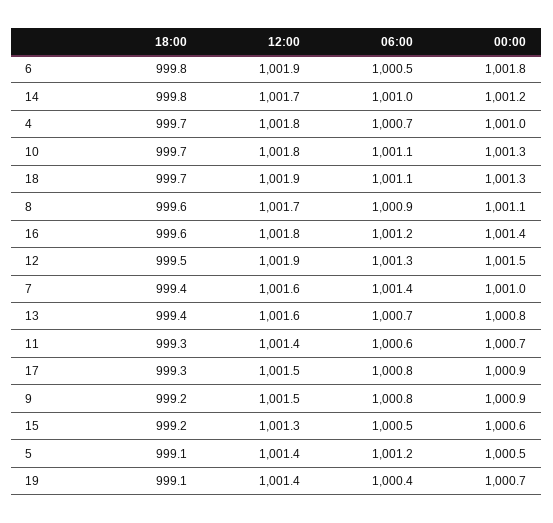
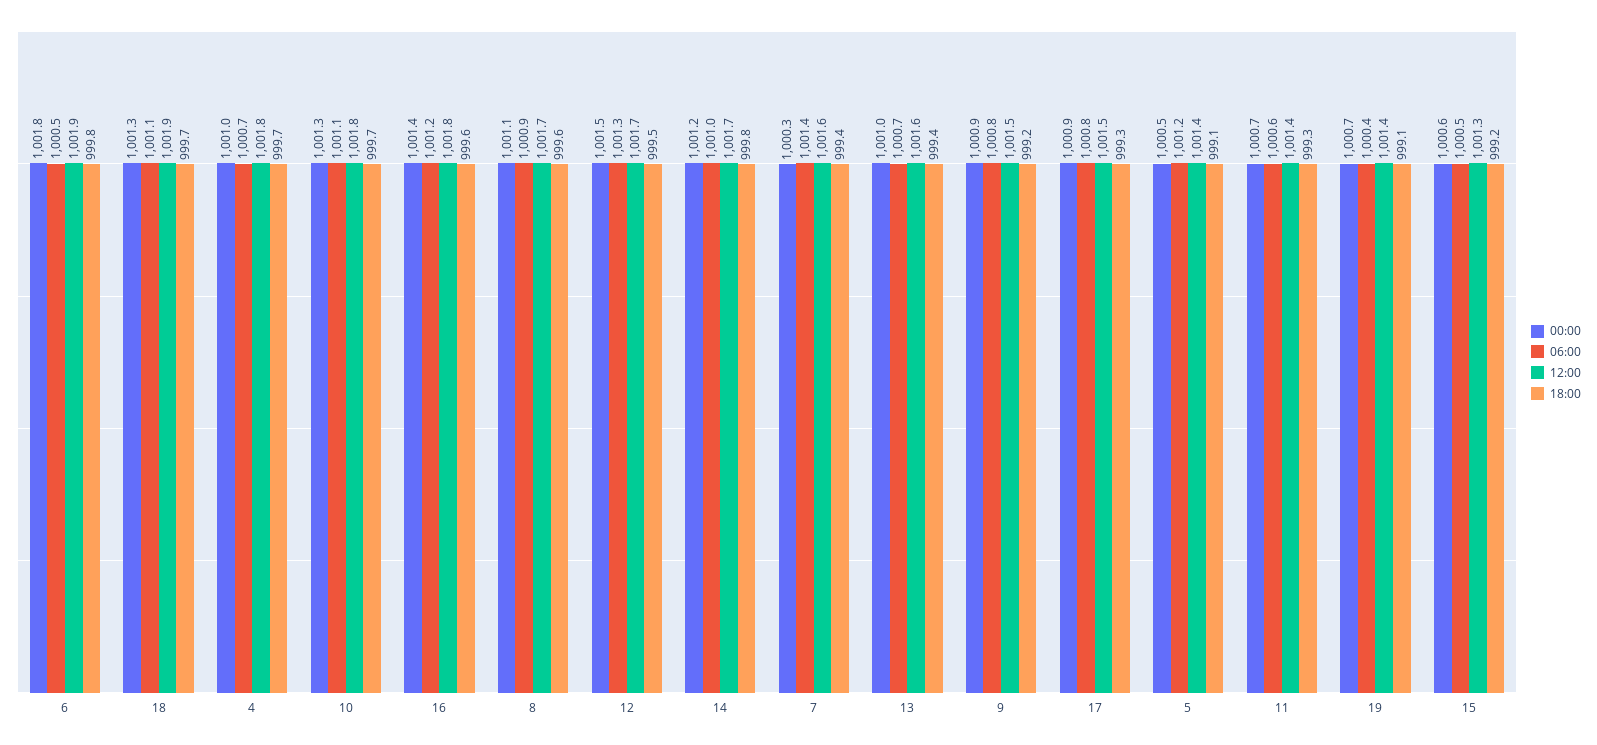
  {
    "18:00": {
      "6": 999.8,
      "14": 999.8,
      "4": 999.7,
      "10": 999.7,
      "18": 999.7,
      "8": 999.6,
      "16": 999.6,
      "12": 999.5,
      "7": 999.4,
      "13": 999.4,
      "11": 999.3,
      "17": 999.3,
      "9": 999.2,
      "15": 999.2,
      "5": 999.1,
      "19": 999.1
    },
    "12:00": {
      "6": 1001.9,
      "14": 1001.7,
      "4": 1001.8,
      "10": 1001.8,
      "18": 1001.9,
      "8": 1001.7,
      "16": 1001.8,
-     "12": 1001.9,
+     "12": 1001.7,
      "7": 1001.6,
      "13": 1001.6,
      "11": 1001.4,
      "17": 1001.5,
      "9": 1001.5,
      "15": 1001.3,
      "5": 1001.4,
      "19": 1001.4
    },
    "06:00": {
      "6": 1000.5,
      "14": 1001,
      "4": 1000.7,
      "10": 1001.1,
      "18": 1001.1,
      "8": 1000.9,
      "16": 1001.2,
      "12": 1001.3,
      "7": 1001.4,
      "13": 1000.7,
      "11": 1000.6,
      "17": 1000.8,
      "9": 1000.8,
      "15": 1000.5,
      "5": 1001.2,
      "19": 1000.4
    },
    "00:00": {
      "6": 1001.8,
      "14": 1001.2,
      "4": 1001,
      "10": 1001.3,
      "18": 1001.3,
      "8": 1001.1,
      "16": 1001.4,
      "12": 1001.5,
-     "7": 1001,
+     "7": 1000.3,
-     "13": 1000.8,
+     "13": 1001,
      "11": 1000.7,
      "17": 1000.9,
      "9": 1000.9,
      "15": 1000.6,
      "5": 1000.5,
      "19": 1000.7
    }
  }

